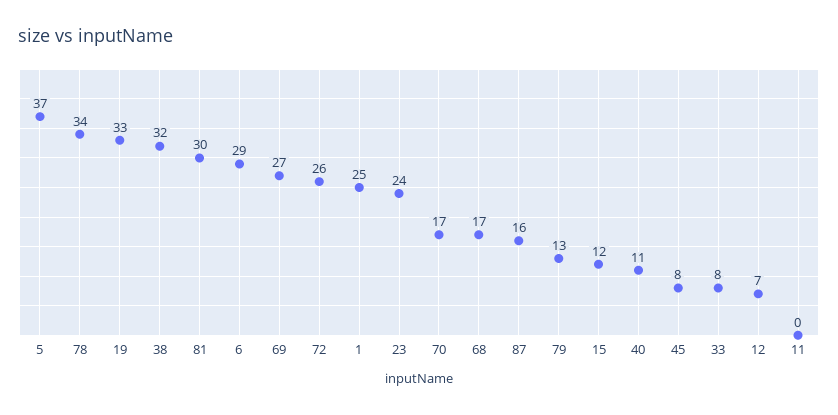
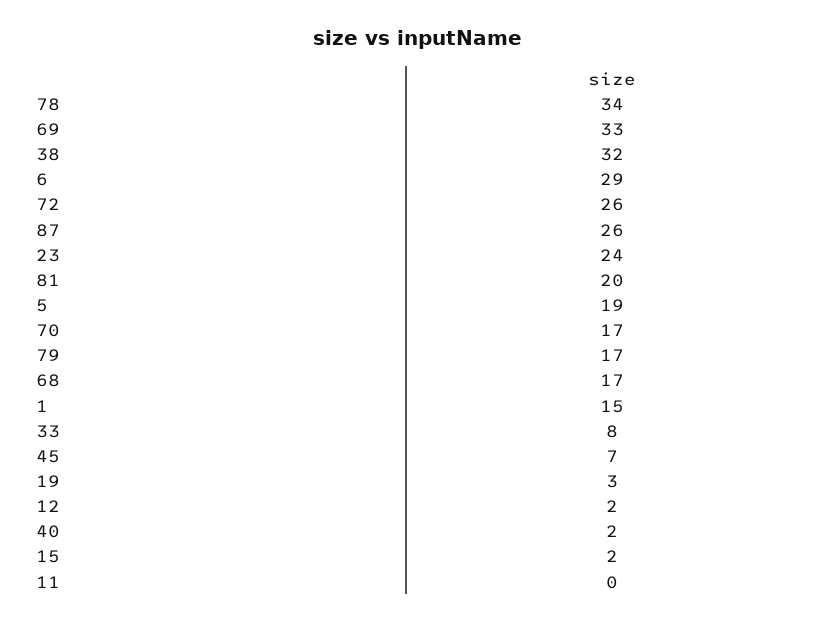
  {
-   "5": 37,
+   "5": 19,
    "78": 34,
-   "19": 33,
+   "19": 3,
    "38": 32,
-   "81": 30,
+   "81": 20,
    "6": 29,
-   "69": 27,
+   "69": 33,
    "72": 26,
-   "1": 25,
+   "1": 15,
    "23": 24,
    "70": 17,
    "68": 17,
-   "87": 16,
+   "87": 26,
-   "79": 13,
+   "79": 17,
-   "15": 12,
+   "15": 2,
-   "40": 11,
+   "40": 2,
-   "45": 8,
+   "45": 7,
    "33": 8,
-   "12": 7,
+   "12": 2,
    "11": 0
  }

